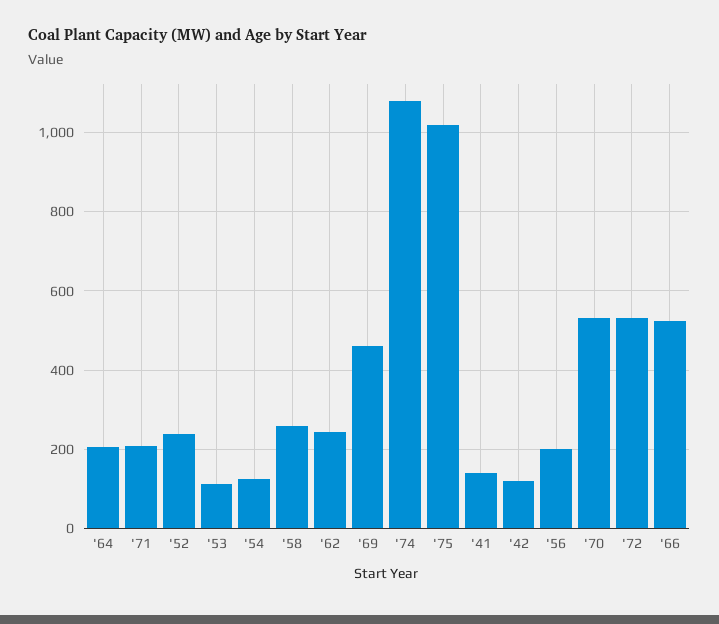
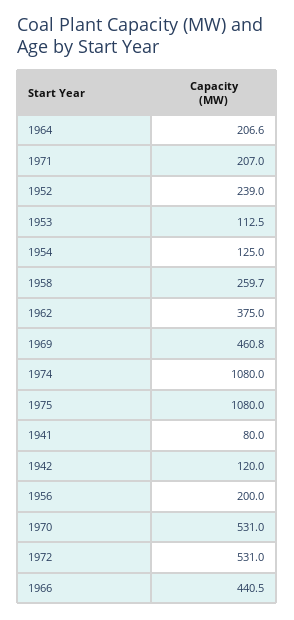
  {
    "'64": 206.6,
    "'71": 207,
    "'52": 239,
    "'53": 112.5,
    "'54": 125,
    "'58": 259.7,
-   "'62": 240,
+   "'62": 375,
    "'69": 460.8,
    "'74": 1080,
-   "'75": 1020,
+   "'75": 1080,
-   "'41": 140,
+   "'41": 80,
    "'42": 120,
    "'56": 200,
    "'70": 531,
    "'72": 531,
-   "'66": 520
+   "'66": 440.5
  }

